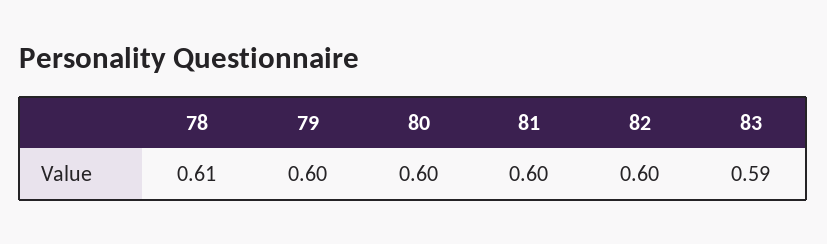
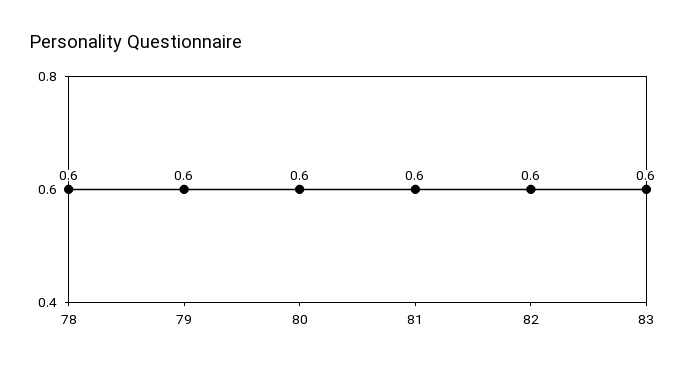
  {
-   "78": 0.61,
+   "78": 0.6,
    "79": 0.6,
    "80": 0.6,
    "81": 0.6,
    "82": 0.6,
-   "83": 0.59
+   "83": 0.6
  }

